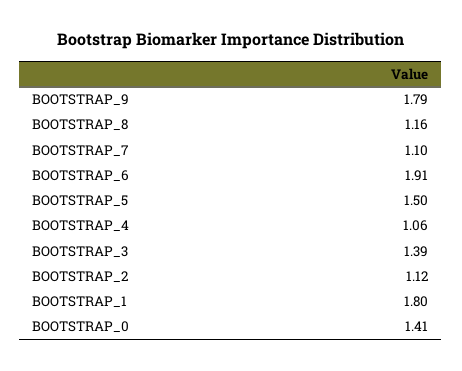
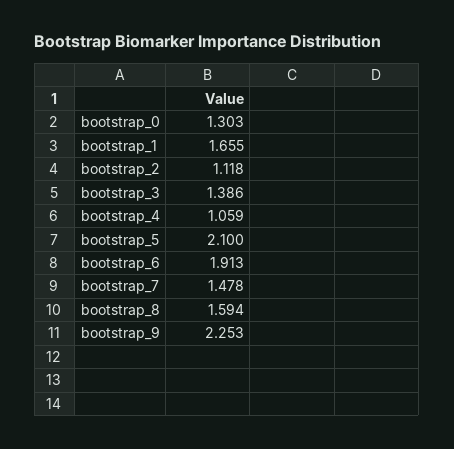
  {
-   "BOOTSTRAP_9": 1.79,
+   "BOOTSTRAP_9": 2.253,
-   "BOOTSTRAP_8": 1.16,
+   "BOOTSTRAP_8": 1.594,
-   "BOOTSTRAP_7": 1.1,
+   "BOOTSTRAP_7": 1.478,
    "BOOTSTRAP_6": 1.913,
-   "BOOTSTRAP_5": 1.5,
+   "BOOTSTRAP_5": 2.1,
    "BOOTSTRAP_4": 1.059,
    "BOOTSTRAP_3": 1.386,
    "BOOTSTRAP_2": 1.118,
-   "BOOTSTRAP_1": 1.8,
+   "BOOTSTRAP_1": 1.655,
-   "BOOTSTRAP_0": 1.41
+   "BOOTSTRAP_0": 1.303
  }

